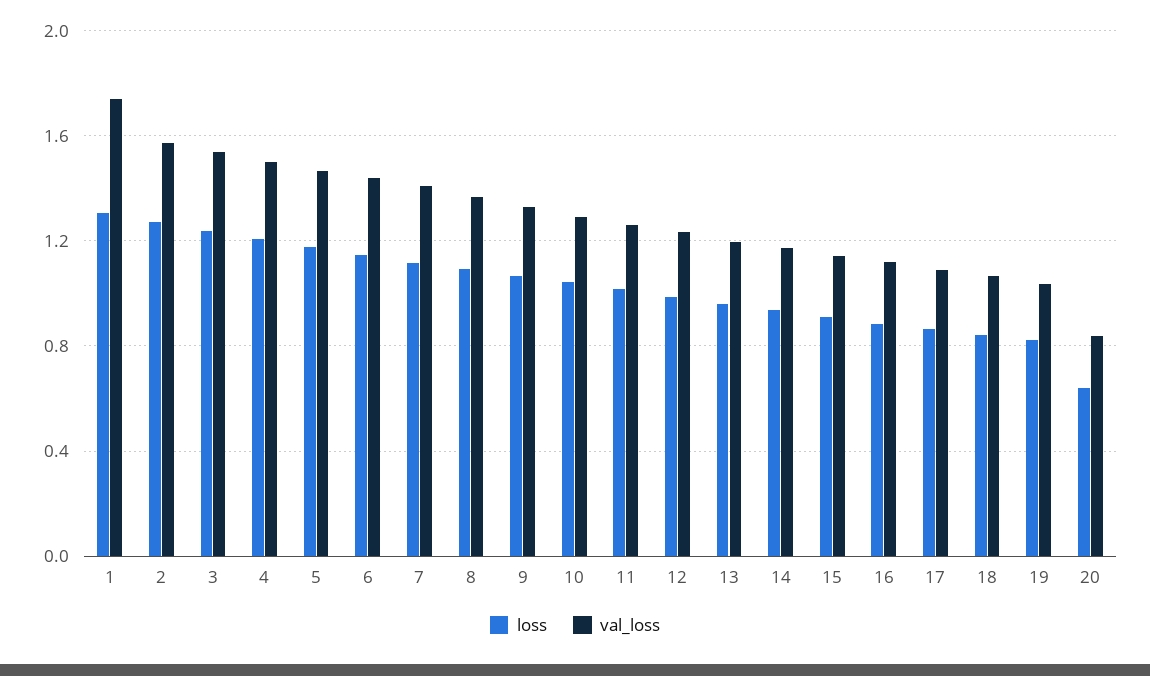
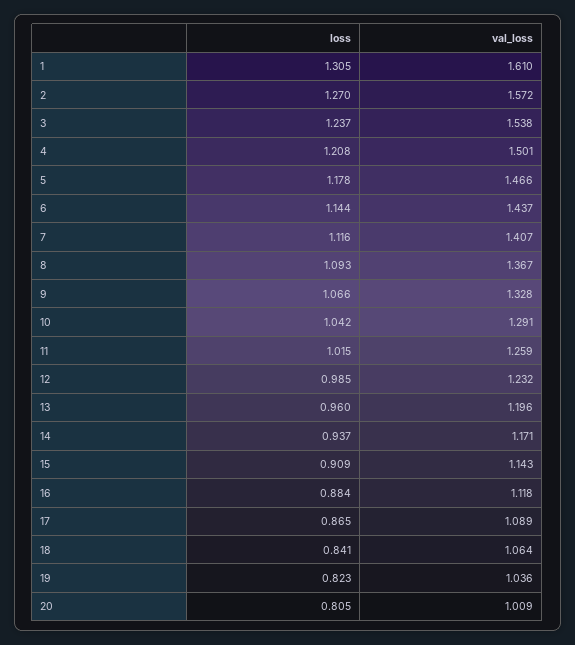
  {
    "loss": {
      "1": 1.305,
      "2": 1.27,
      "3": 1.237,
      "4": 1.208,
      "5": 1.178,
      "6": 1.144,
      "7": 1.116,
      "8": 1.093,
      "9": 1.066,
      "10": 1.042,
      "11": 1.015,
      "12": 0.985,
      "13": 0.96,
      "14": 0.937,
      "15": 0.909,
      "16": 0.884,
      "17": 0.865,
      "18": 0.841,
      "19": 0.823,
-     "20": 0.65
+     "20": 0.805
    },
    "val_loss": {
-     "1": 1.75,
+     "1": 1.61,
      "2": 1.572,
      "3": 1.538,
      "4": 1.501,
      "5": 1.466,
      "6": 1.437,
      "7": 1.407,
      "8": 1.367,
      "9": 1.328,
      "10": 1.291,
      "11": 1.259,
      "12": 1.232,
      "13": 1.196,
      "14": 1.171,
      "15": 1.143,
      "16": 1.118,
      "17": 1.089,
      "18": 1.064,
      "19": 1.036,
-     "20": 0.85
+     "20": 1.009
    }
  }

